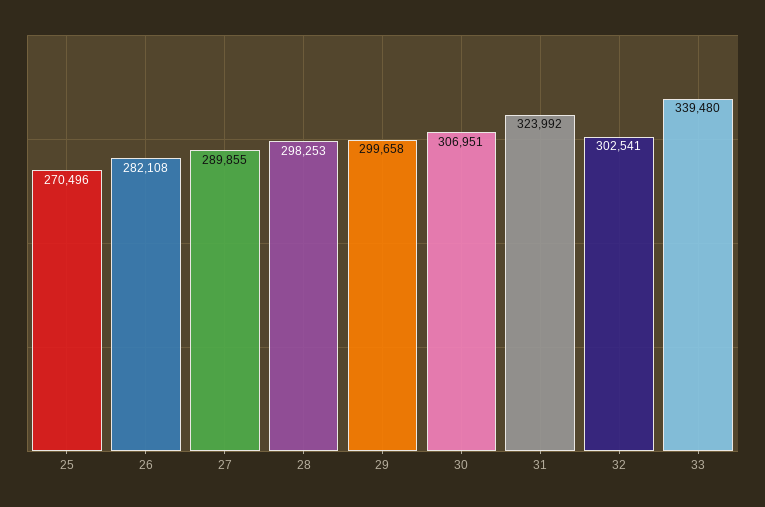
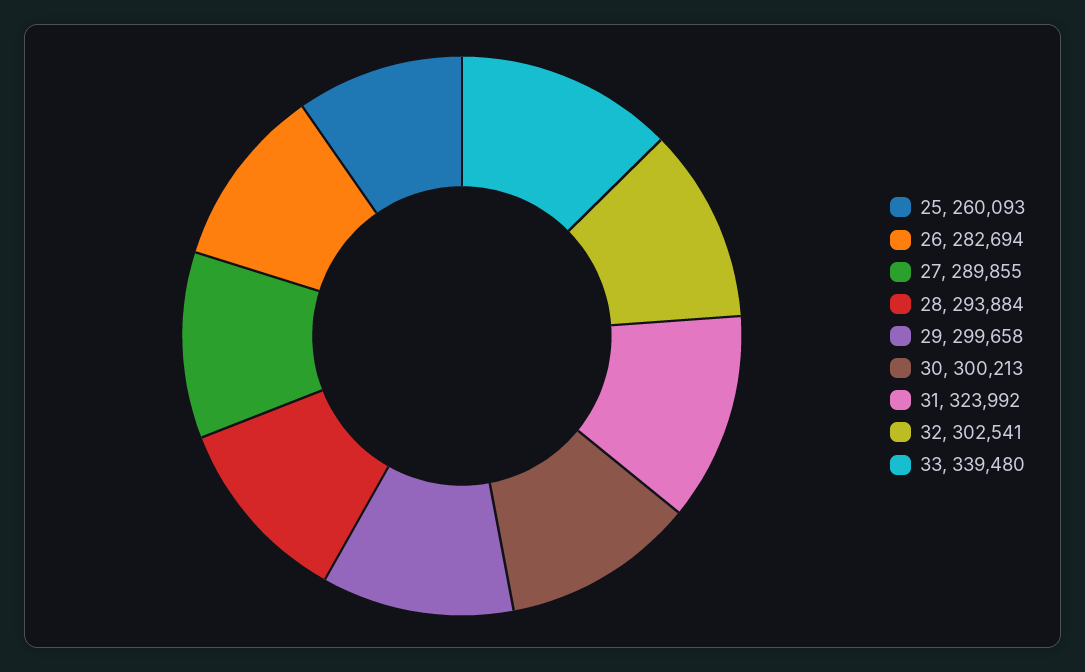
  {
-   "25": 270496,
+   "25": 260093,
-   "26": 282108,
+   "26": 282694,
    "27": 289855,
-   "28": 298253,
+   "28": 293884,
    "29": 299658,
-   "30": 306951,
+   "30": 300213,
    "31": 323992,
    "32": 302541,
    "33": 339480
  }

